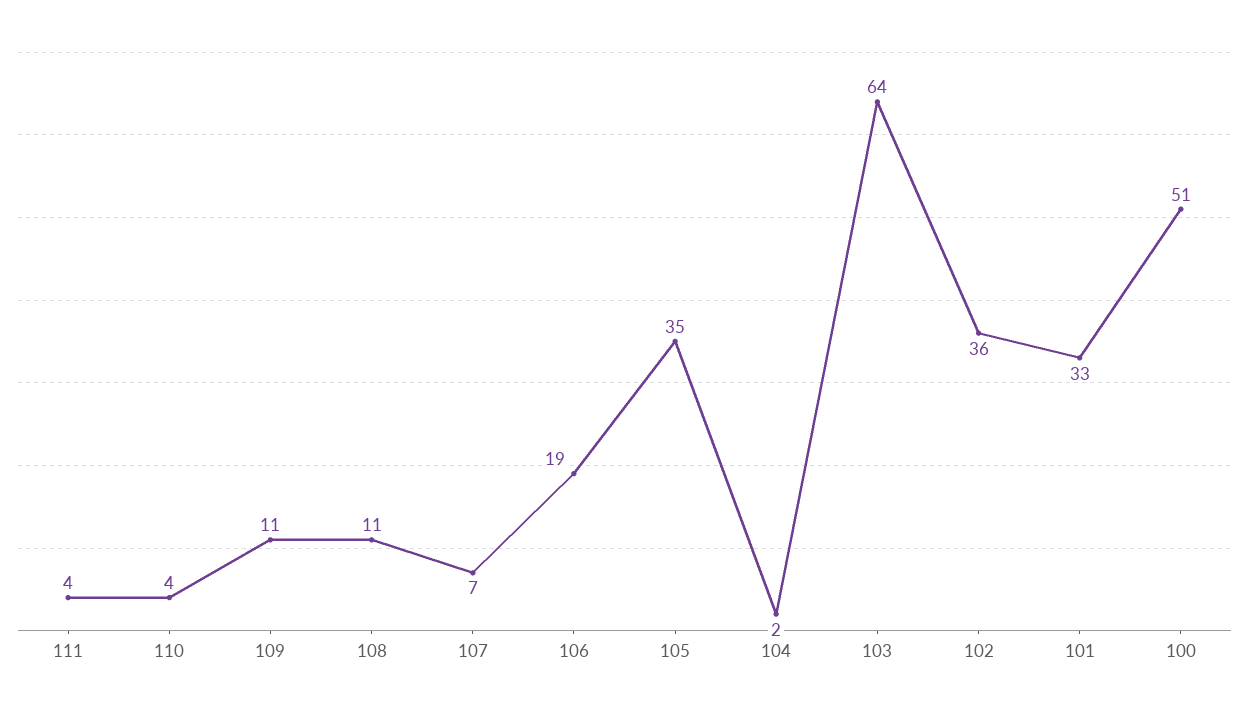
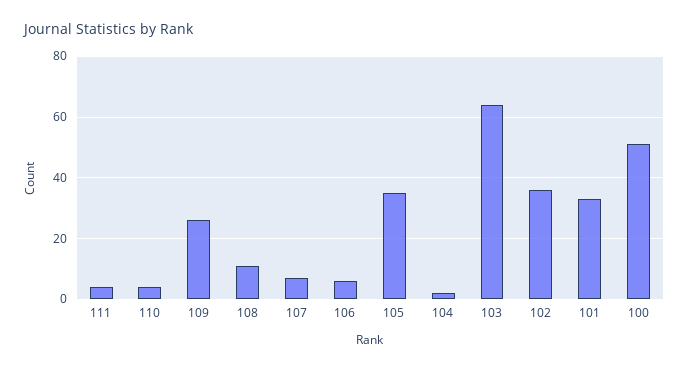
  {
    "111": 4,
    "110": 4,
-   "109": 11,
+   "109": 25,
    "108": 11,
    "107": 7,
-   "106": 19,
+   "106": 5,
    "105": 35,
    "104": 2,
    "103": 64,
    "102": 36,
    "101": 33,
    "100": 51
  }

